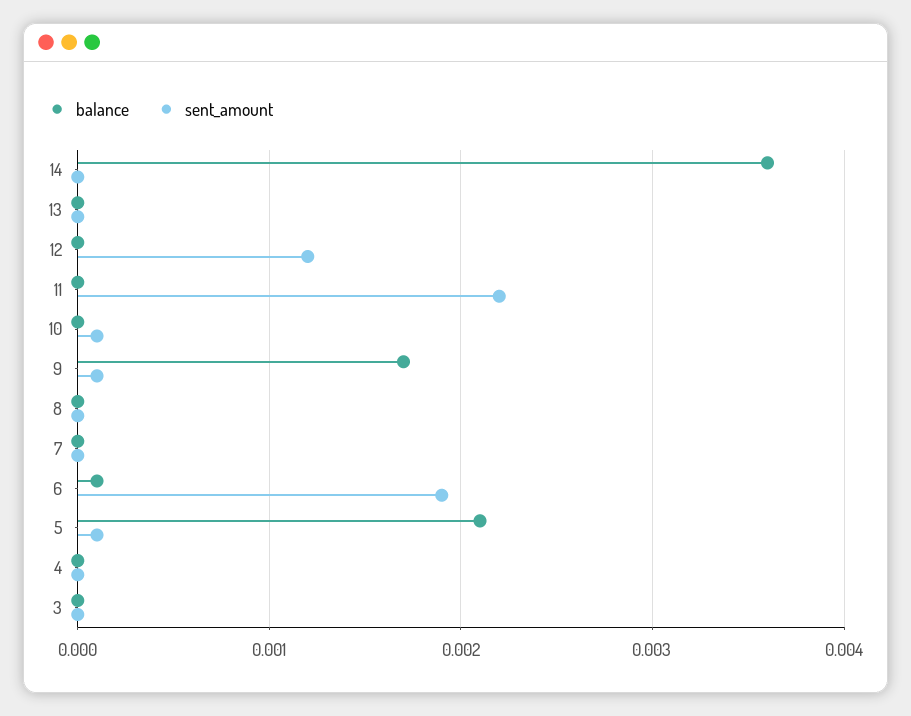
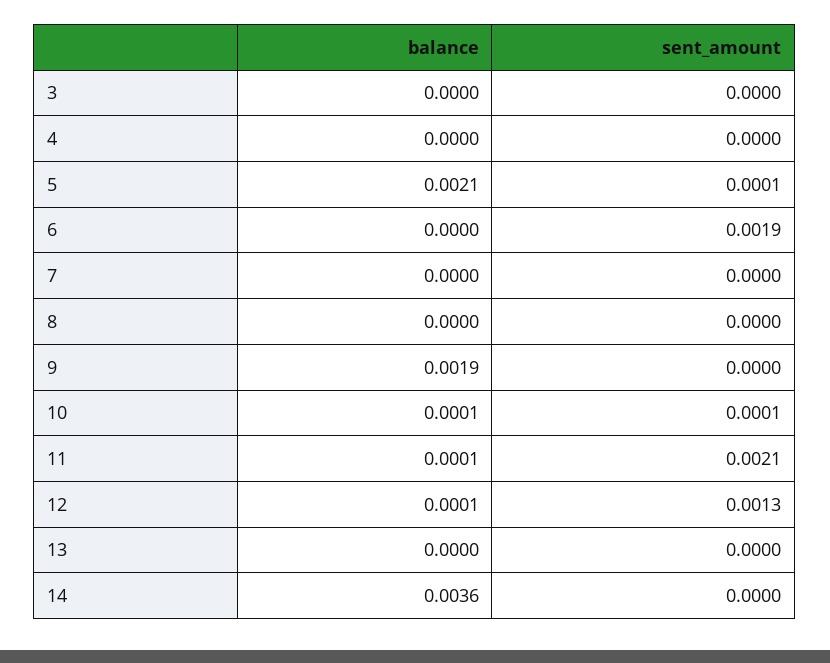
  {
    "balance": {
      "14": 0.0036,
      "13": 0,
-     "12": 0,
+     "12": 0.0001,
-     "11": 0,
+     "11": 0.0001,
-     "10": 0,
+     "10": 0.0001,
-     "9": 0.0017,
+     "9": 0.0019,
      "8": 0,
      "7": 0,
-     "6": 0.0001,
+     "6": 0,
      "5": 0.0021,
      "4": 0,
      "3": 0
    },
    "sent_amount": {
      "14": 0,
      "13": 0,
-     "12": 0.0012,
+     "12": 0.0013,
-     "11": 0.0022,
+     "11": 0.0021,
      "10": 0.0001,
-     "9": 0.0001,
+     "9": 0,
      "8": 0,
      "7": 0,
      "6": 0.0019,
      "5": 0.0001,
      "4": 0,
      "3": 0
    }
  }

